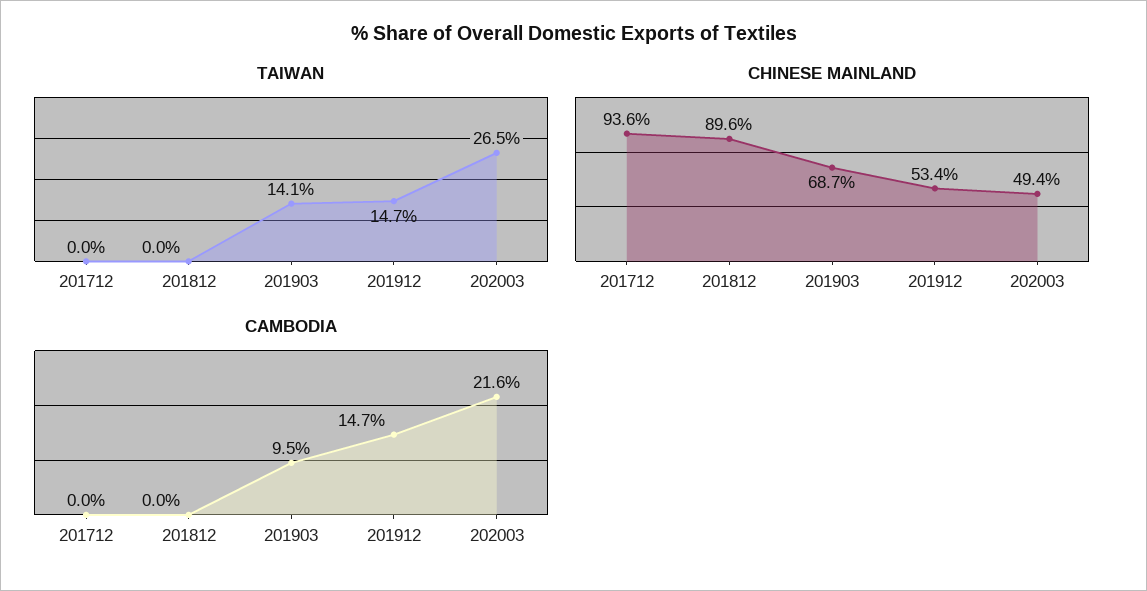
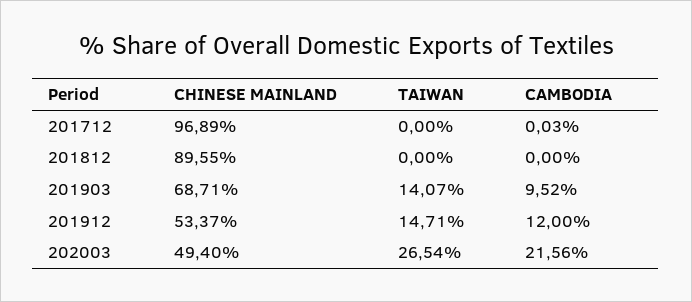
  {
    "TAIWAN": {
      "201712": 0,
      "201812": 0,
      "201903": 14.07,
      "201912": 14.71,
      "202003": 26.54
    },
    "CHINESE MAINLAND": {
-     "201712": 93.6,
+     "201712": 96.89,
      "201812": 89.55,
      "201903": 68.71,
      "201912": 53.37,
      "202003": 49.4
    },
    "CAMBODIA": {
      "201712": 0.03,
      "201812": 0,
      "201903": 9.52,
-     "201912": 14.7,
+     "201912": 12,
      "202003": 21.56
    }
  }

